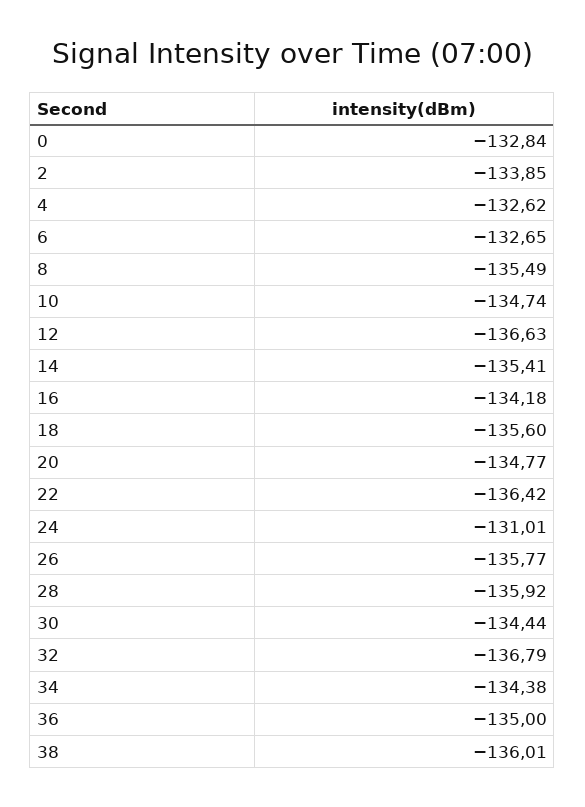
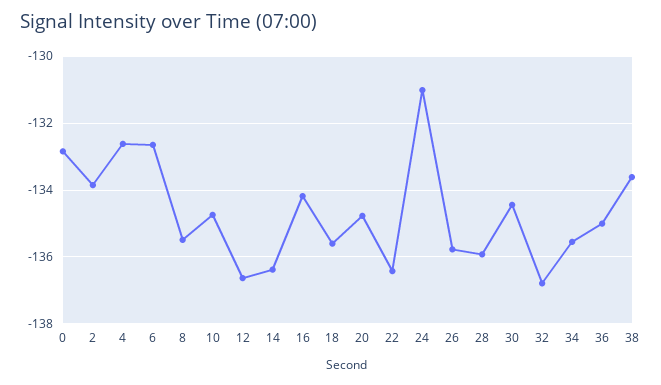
  {
    "0": -132.84,
    "2": -133.85,
    "4": -132.62,
    "6": -132.65,
    "8": -135.49,
    "10": -134.74,
    "12": -136.63,
-   "14": -135.41,
+   "14": -136.4,
    "16": -134.18,
    "18": -135.6,
    "20": -134.77,
    "22": -136.42,
    "24": -131.01,
    "26": -135.77,
    "28": -135.92,
    "30": -134.44,
    "32": -136.79,
-   "34": -134.38,
+   "34": -135.6,
    "36": -135,
-   "38": -136.01
+   "38": -133.6
  }

